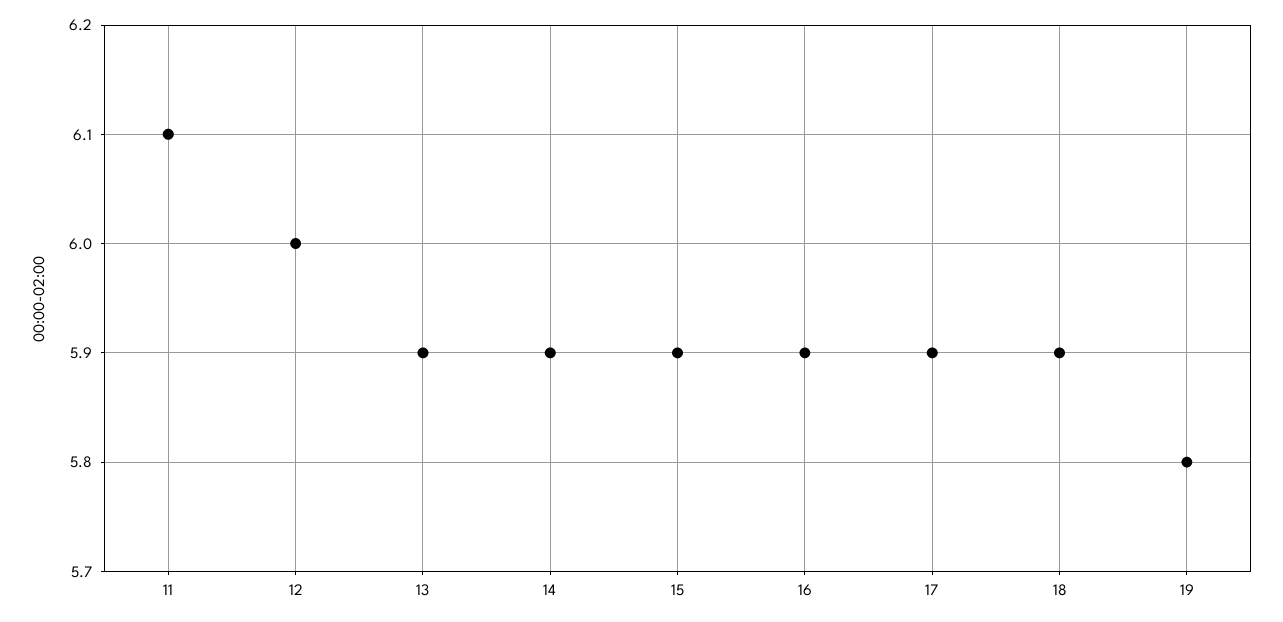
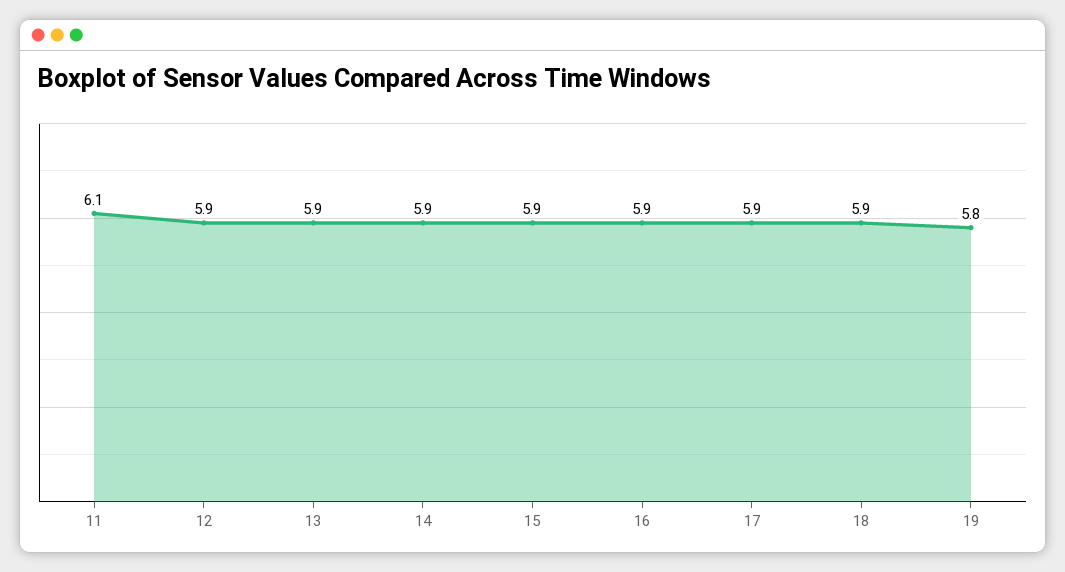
  {
    "11": 6.1,
-   "12": 6,
+   "12": 5.9,
    "13": 5.9,
    "14": 5.9,
    "15": 5.9,
    "16": 5.9,
    "17": 5.9,
    "18": 5.9,
    "19": 5.8
  }

